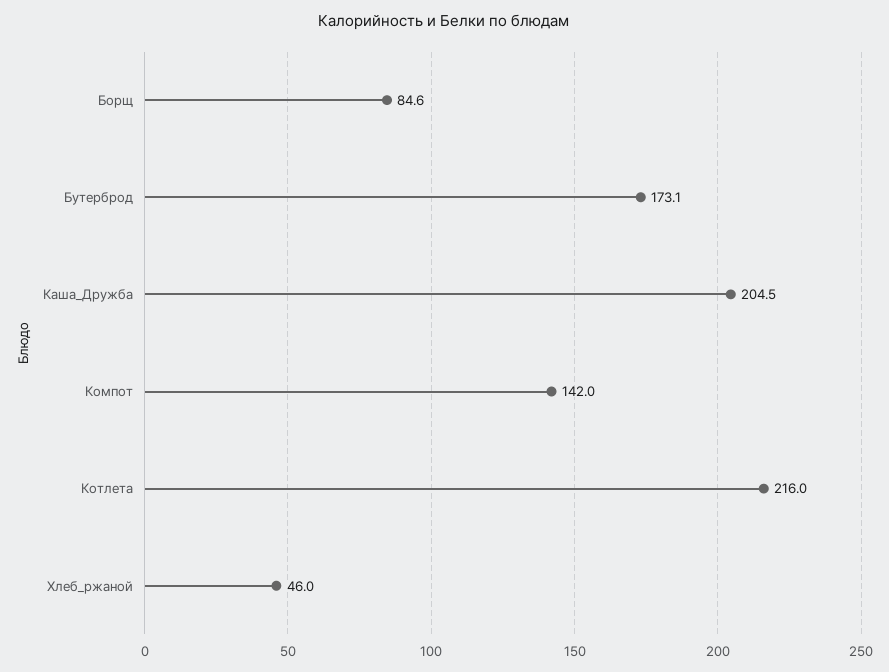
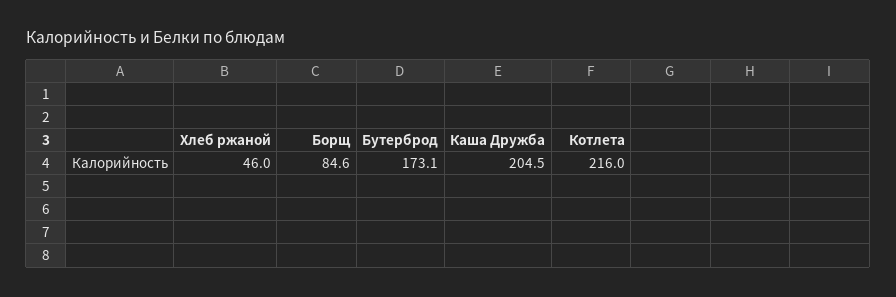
  {
    "Борщ": 84.6,
    "Бутерброд": 173.1,
    "Каша_Дружба": 204.5,
-   "Компот": 142,
    "Котлета": 216,
    "Хлеб_ржаной": 46
  }

